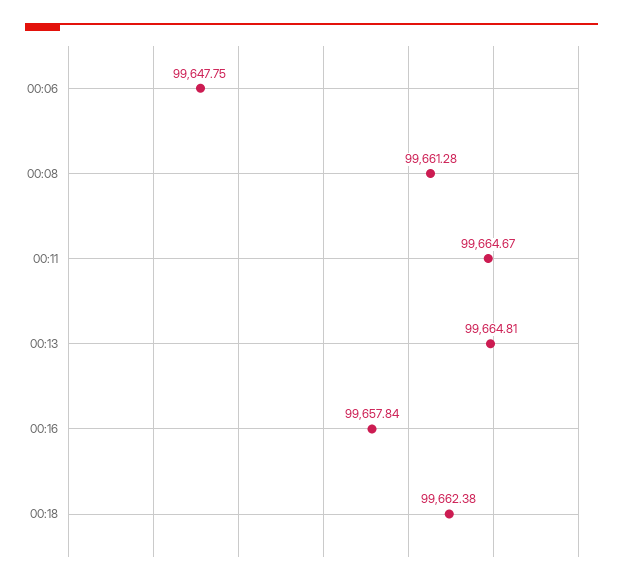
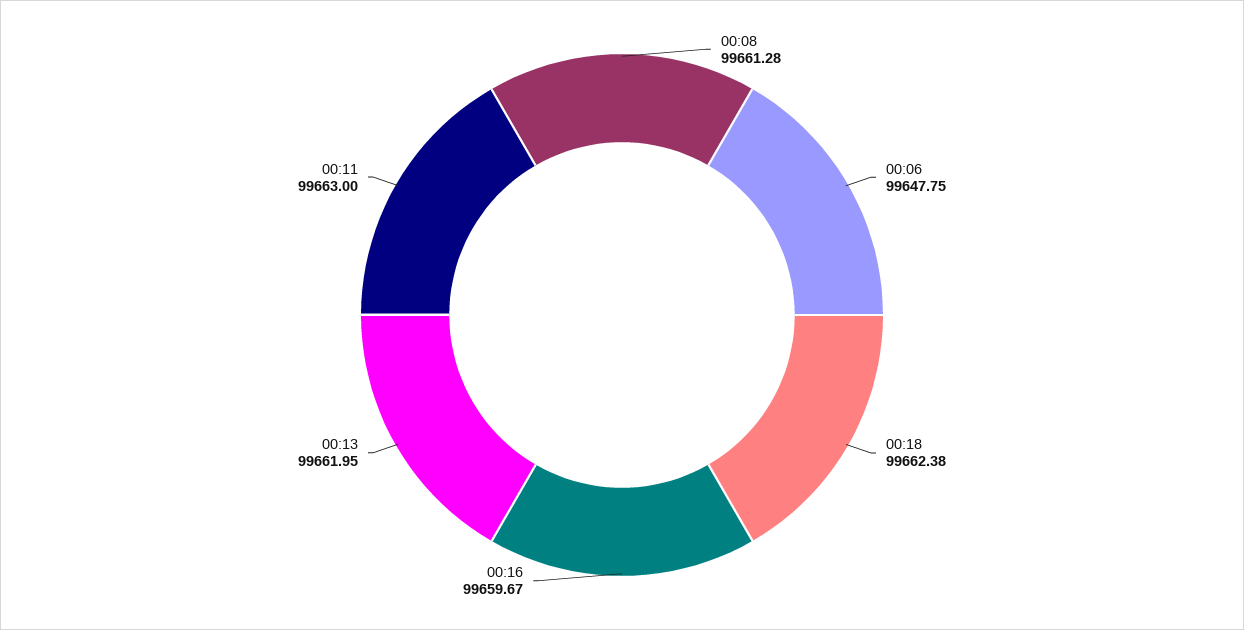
  {
    "00:06": 99647.75,
    "00:08": 99661.28,
-   "00:11": 99664.67,
+   "00:11": 99663,
-   "00:13": 99664.81,
+   "00:13": 99661.95,
-   "00:16": 99657.84,
+   "00:16": 99659.67,
    "00:18": 99662.38
  }

